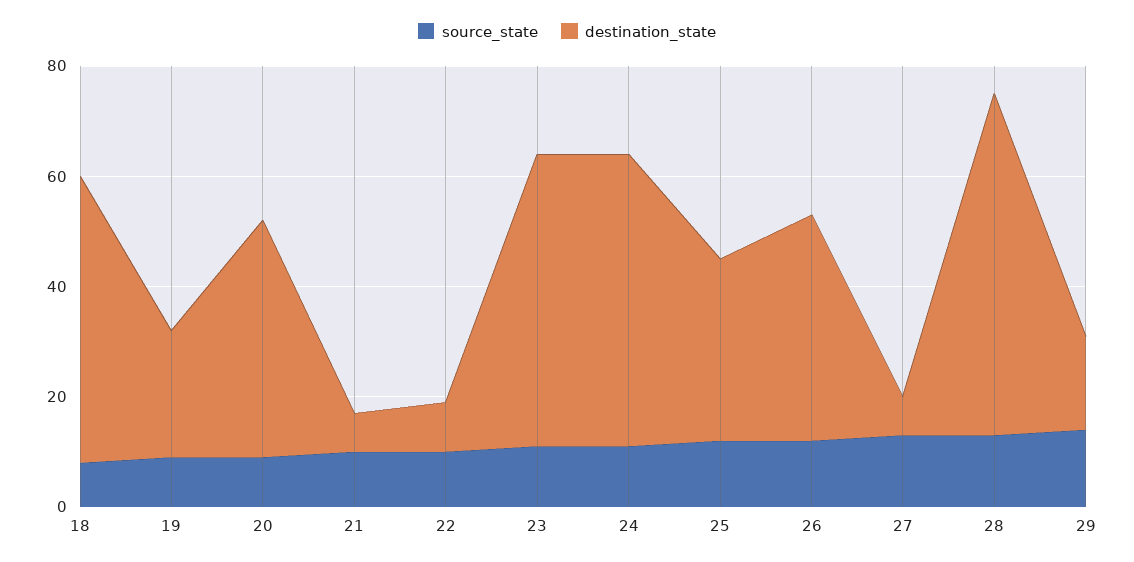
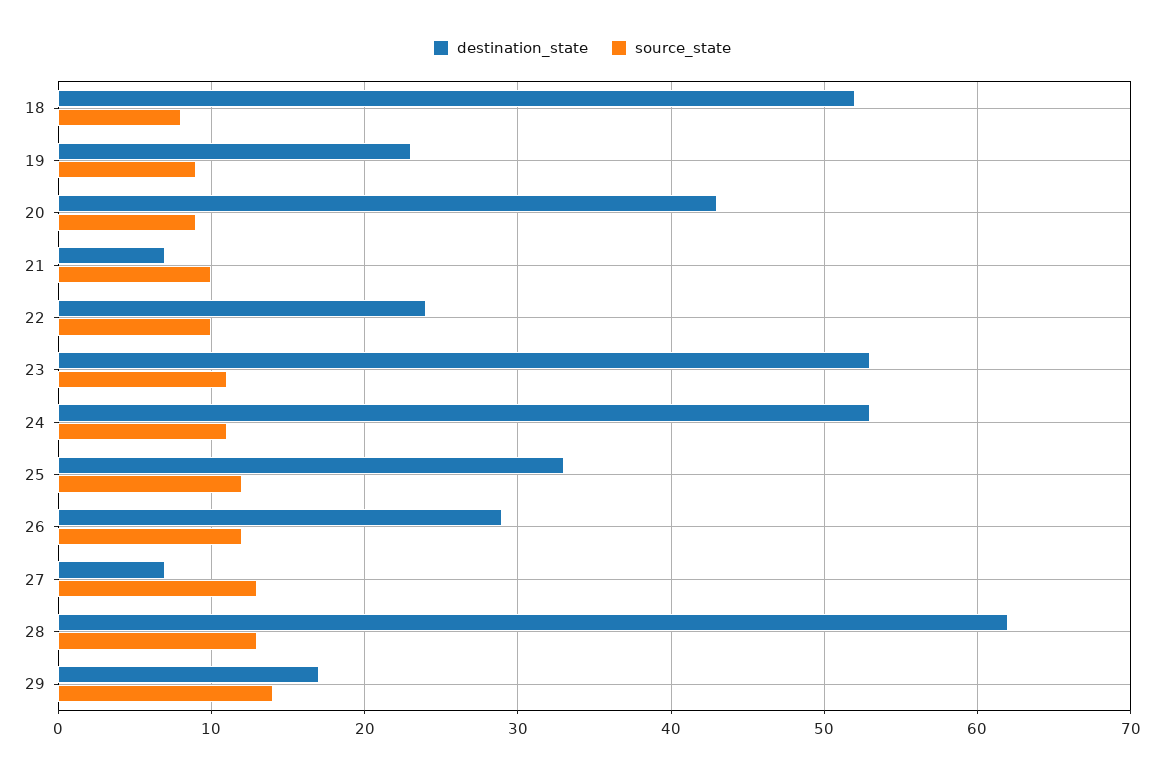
  {
    "source_state": {
      "18": 8,
      "19": 9,
      "20": 9,
      "21": 10,
      "22": 10,
      "23": 11,
      "24": 11,
      "25": 12,
      "26": 12,
      "27": 13,
      "28": 13,
      "29": 14
    },
    "destination_state": {
      "18": 52,
      "19": 23,
      "20": 43,
      "21": 7,
-     "22": 10,
+     "22": 24,
      "23": 53,
      "24": 53,
      "25": 33,
-     "26": 40,
+     "26": 29,
      "27": 7,
      "28": 62,
      "29": 17
    }
  }

